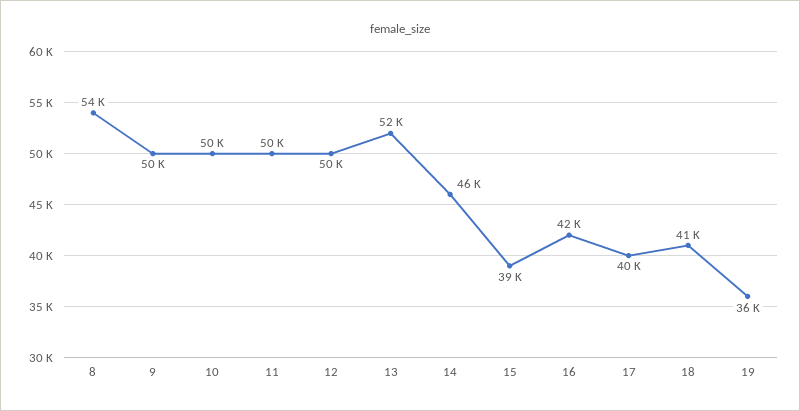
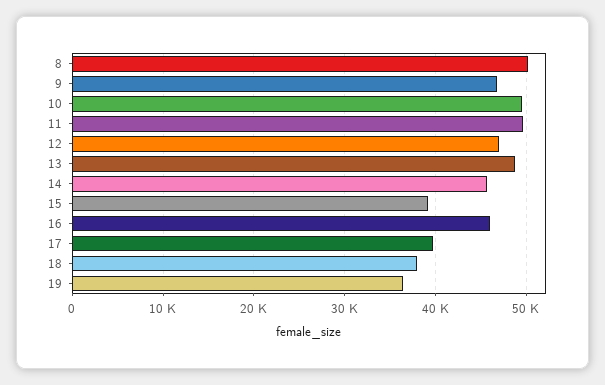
  {
-   "8": 54000,
+   "8": 50000,
-   "9": 50000,
+   "9": 47000,
    "10": 50000,
    "11": 50000,
-   "12": 50000,
+   "12": 47000,
-   "13": 52000,
+   "13": 49000,
    "14": 46000,
    "15": 39000,
-   "16": 42000,
+   "16": 46000,
    "17": 40000,
-   "18": 41000,
+   "18": 38000,
    "19": 36000
  }

